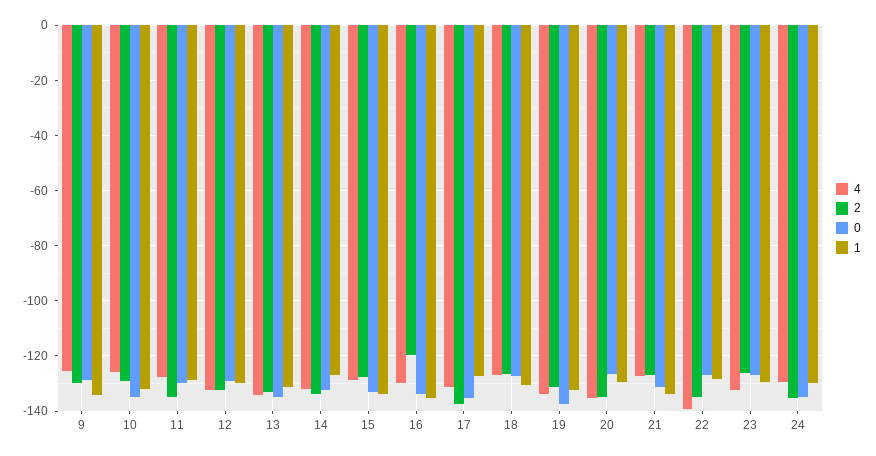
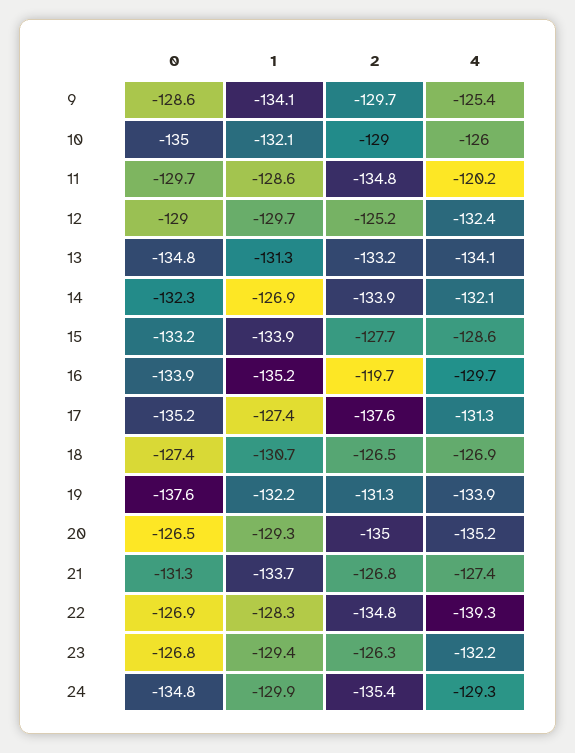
  {
    "4": {
      "9": -125.4,
      "10": -126,
-     "11": -127.5,
+     "11": -120.2,
      "12": -132.4,
      "13": -134.1,
      "14": -132.1,
      "15": -128.6,
      "16": -129.7,
      "17": -131.3,
      "18": -126.9,
      "19": -133.9,
      "20": -135.2,
      "21": -127.4,
      "22": -139.3,
      "23": -132.2,
      "24": -129.3
    },
    "2": {
      "9": -129.7,
      "10": -129,
      "11": -134.8,
-     "12": -132.5,
+     "12": -125.2,
      "13": -133.2,
      "14": -133.9,
      "15": -127.7,
      "16": -119.7,
      "17": -137.6,
      "18": -126.5,
      "19": -131.3,
      "20": -135,
      "21": -126.8,
      "22": -134.8,
      "23": -126.3,
      "24": -135.4
    },
    "0": {
      "9": -128.6,
      "10": -135,
      "11": -129.7,
      "12": -129,
      "13": -134.8,
      "14": -132.3,
      "15": -133.2,
      "16": -133.9,
      "17": -135.2,
      "18": -127.4,
      "19": -137.6,
      "20": -126.5,
      "21": -131.3,
      "22": -126.9,
      "23": -126.8,
      "24": -134.8
    },
    "1": {
      "9": -134.1,
      "10": -132.1,
      "11": -128.6,
      "12": -129.7,
      "13": -131.3,
      "14": -126.9,
      "15": -133.9,
      "16": -135.2,
      "17": -127.4,
      "18": -130.7,
      "19": -132.2,
      "20": -129.3,
      "21": -133.7,
      "22": -128.3,
      "23": -129.4,
      "24": -129.9
    }
  }

